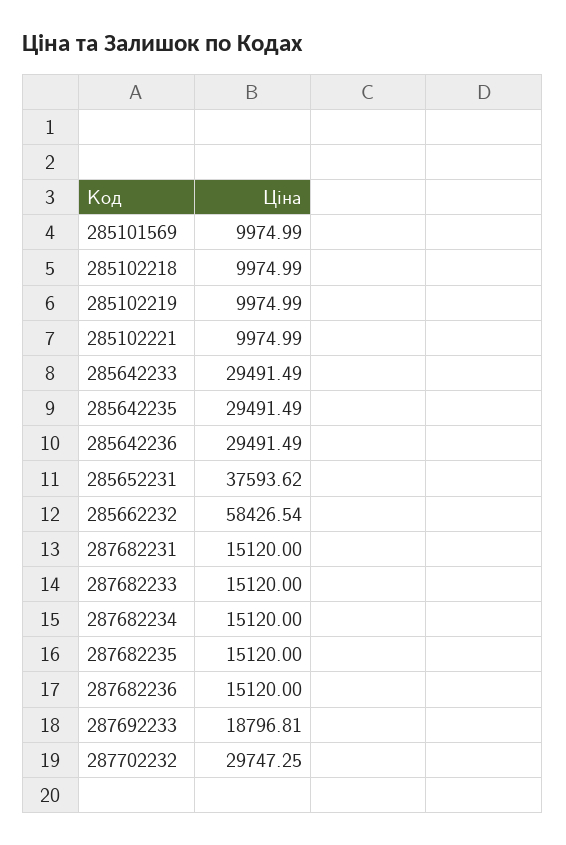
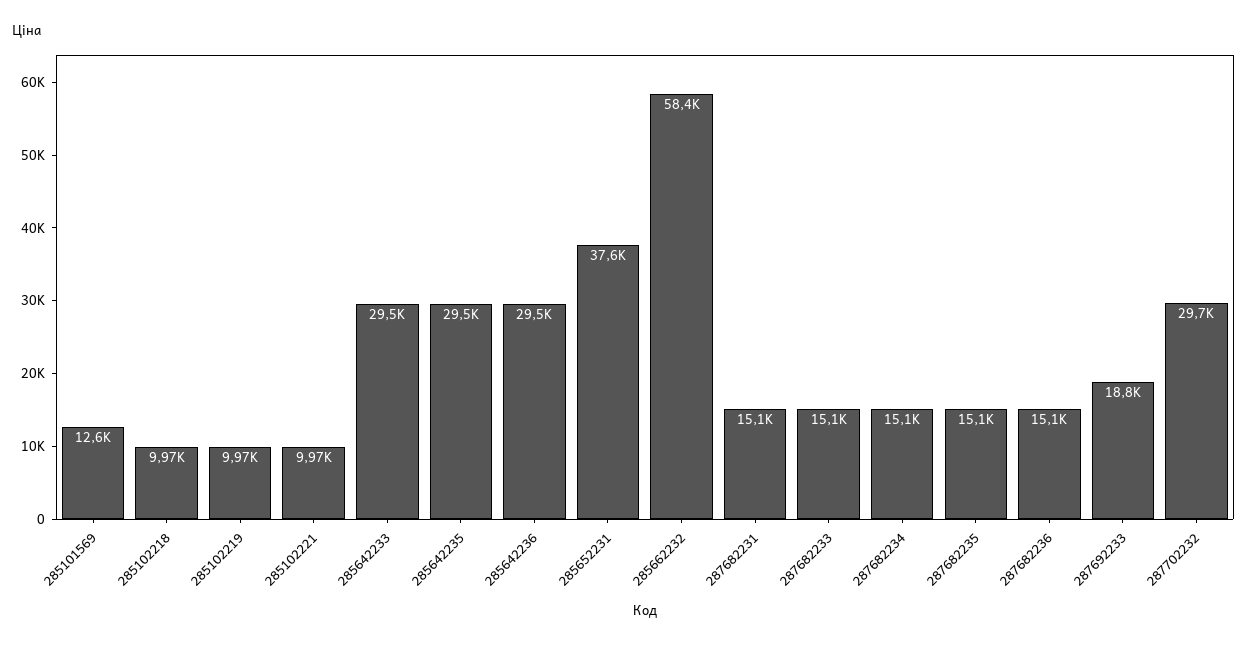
  {
-   "285101569": 9974.99,
+   "285101569": 12600,
    "285102218": 9974.99,
    "285102219": 9974.99,
    "285102221": 9974.99,
    "285642233": 29491.49,
    "285642235": 29491.49,
    "285642236": 29491.49,
    "285652231": 37593.62,
    "285662232": 58426.54,
    "287682231": 15120,
    "287682233": 15120,
    "287682234": 15120,
    "287682235": 15120,
    "287682236": 15120,
    "287692233": 18796.81,
    "287702232": 29747.25
  }

